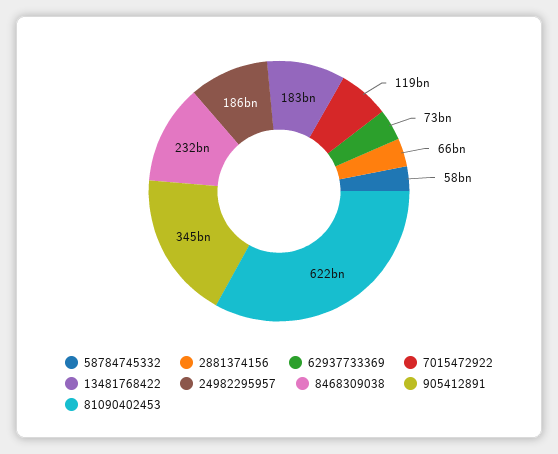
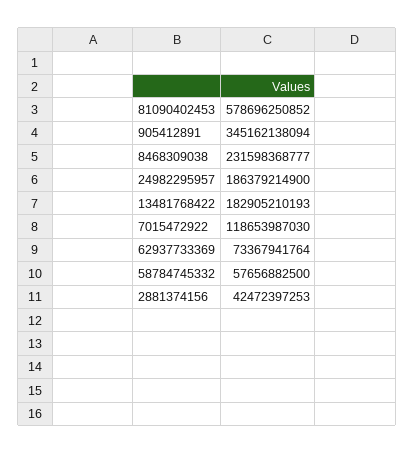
  {
    "58784745332": 57656882500,
-   "2881374156": 66000000000,
+   "2881374156": 42472397253,
    "62937733369": 73367941764,
    "7015472922": 118653987030,
    "13481768422": 182905210193,
    "24982295957": 186379214900,
    "8468309038": 231598368777,
    "905412891": 345162138094,
-   "81090402453": 622000000000
+   "81090402453": 578696250852
  }

